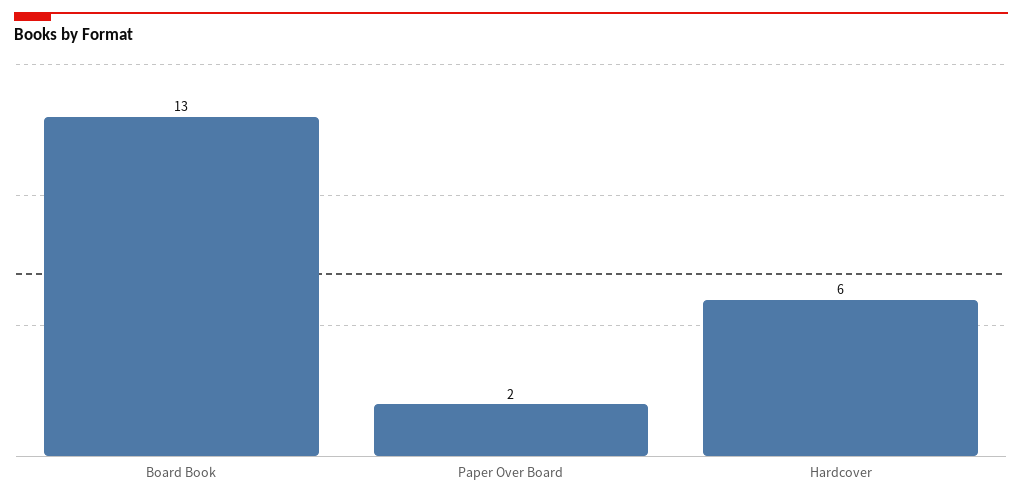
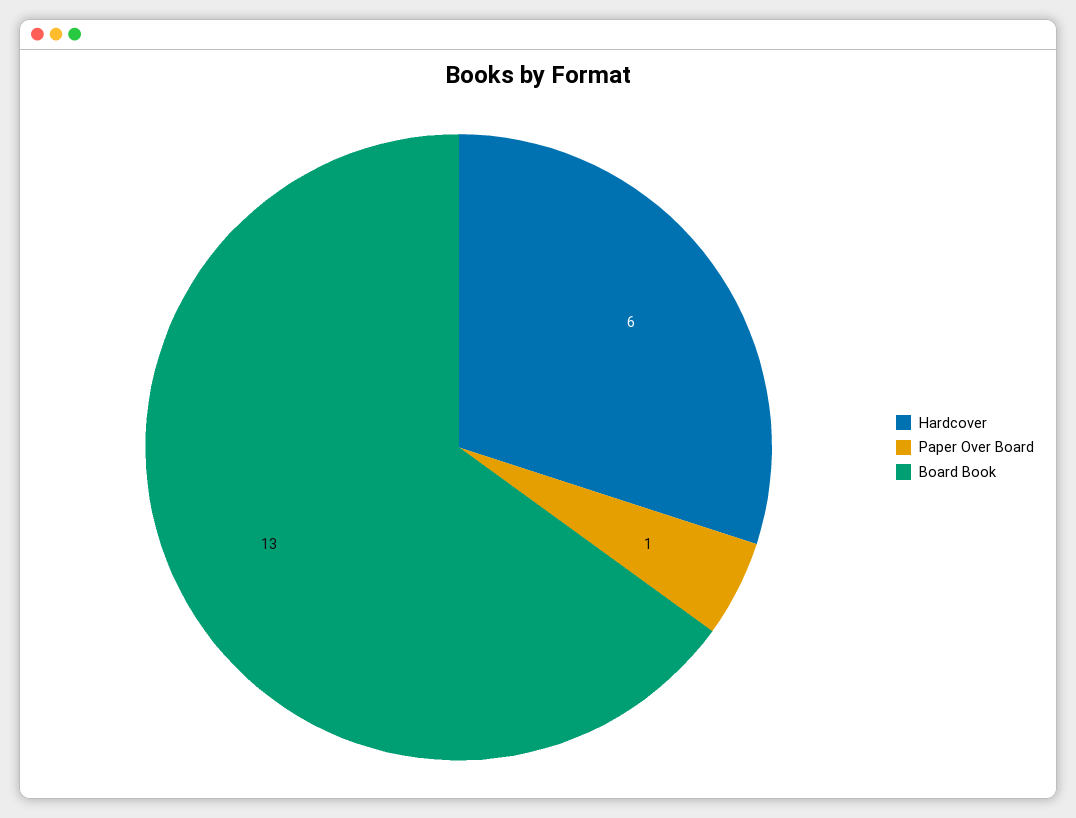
  {
    "Board Book": 13,
-   "Paper Over Board": 2,
+   "Paper Over Board": 1,
    "Hardcover": 6
  }

